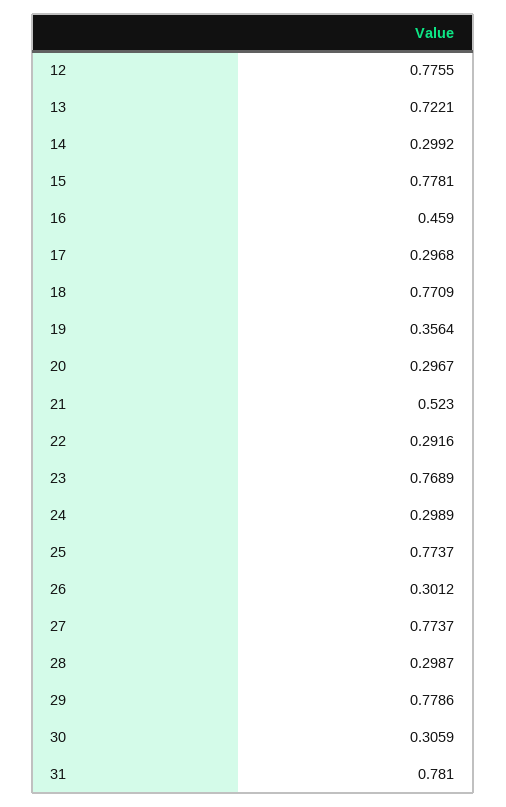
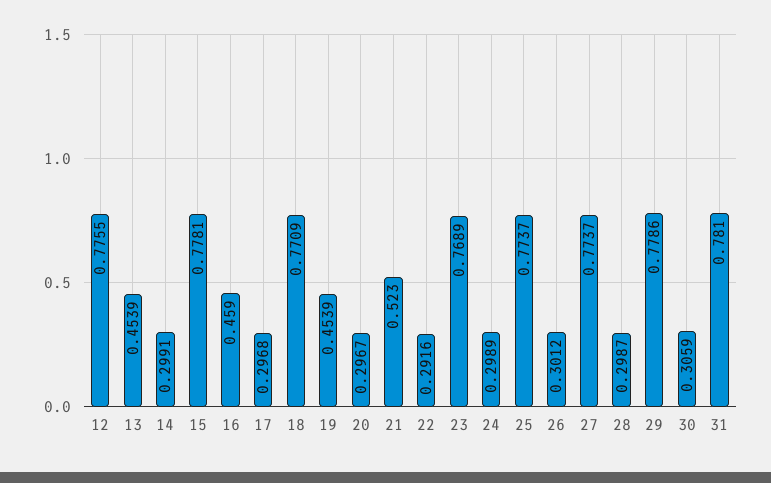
  {
    "12": 0.7755,
-   "13": 0.7221,
+   "13": 0.4539,
-   "14": 0.2992,
+   "14": 0.2991,
    "15": 0.7781,
    "16": 0.459,
    "17": 0.2968,
    "18": 0.7709,
-   "19": 0.3564,
+   "19": 0.4539,
    "20": 0.2967,
    "21": 0.523,
    "22": 0.2916,
    "23": 0.7689,
    "24": 0.2989,
    "25": 0.7737,
    "26": 0.3012,
    "27": 0.7737,
    "28": 0.2987,
    "29": 0.7786,
    "30": 0.3059,
    "31": 0.781
  }

